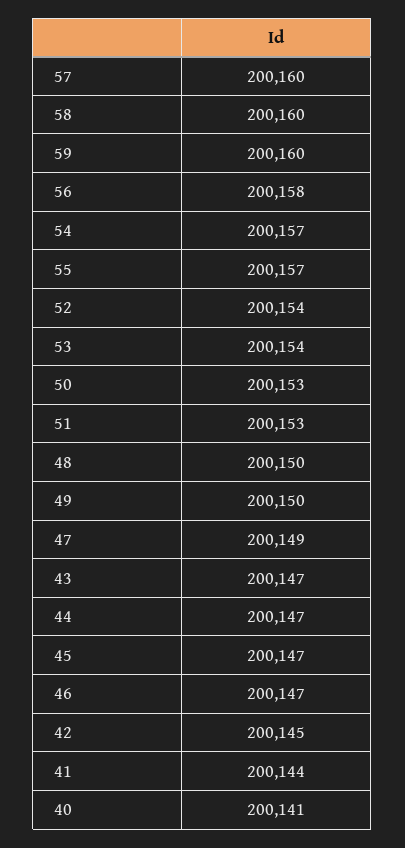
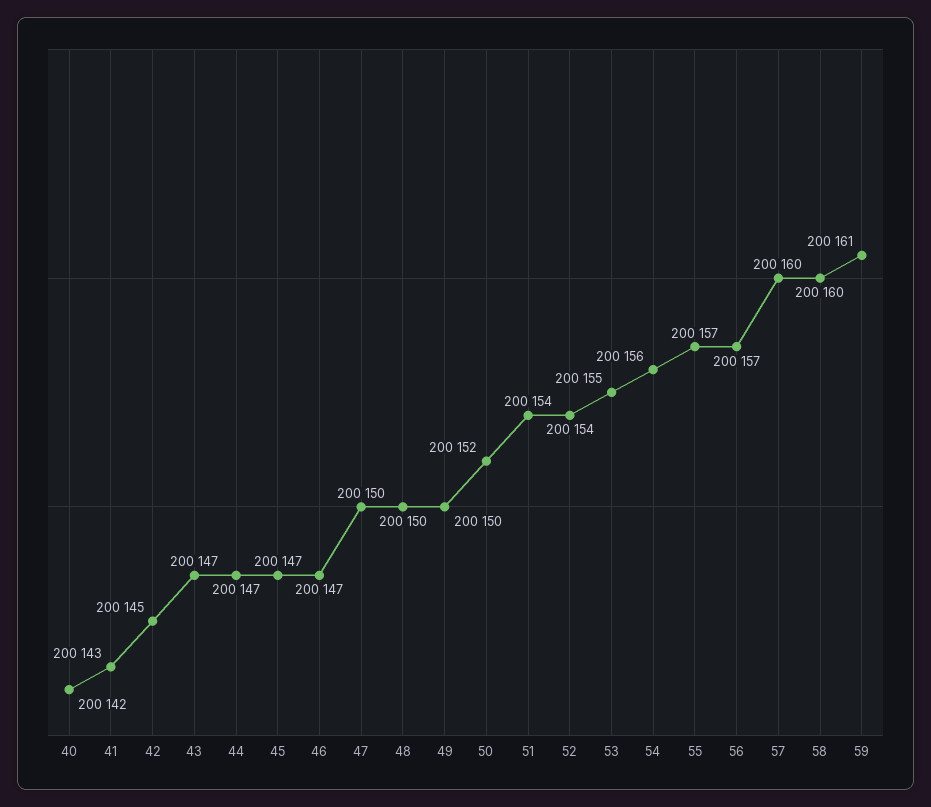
  {
    "57": 200160,
    "58": 200160,
-   "59": 200160,
+   "59": 200161,
-   "56": 200158,
+   "56": 200157,
-   "54": 200157,
+   "54": 200156,
    "55": 200157,
    "52": 200154,
-   "53": 200154,
+   "53": 200155,
-   "50": 200153,
+   "50": 200152,
-   "51": 200153,
+   "51": 200154,
    "48": 200150,
    "49": 200150,
-   "47": 200149,
+   "47": 200150,
    "43": 200147,
    "44": 200147,
    "45": 200147,
    "46": 200147,
    "42": 200145,
-   "41": 200144,
+   "41": 200143,
-   "40": 200141
+   "40": 200142
  }

